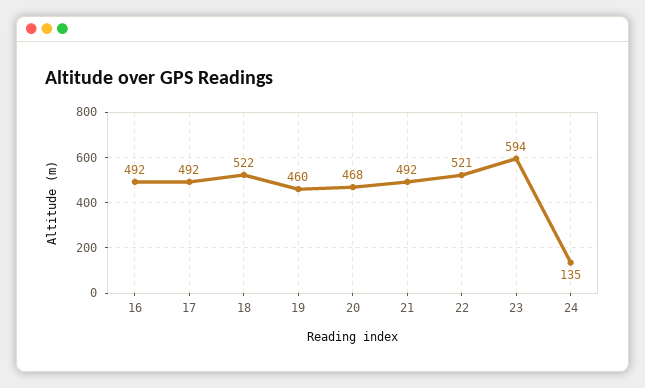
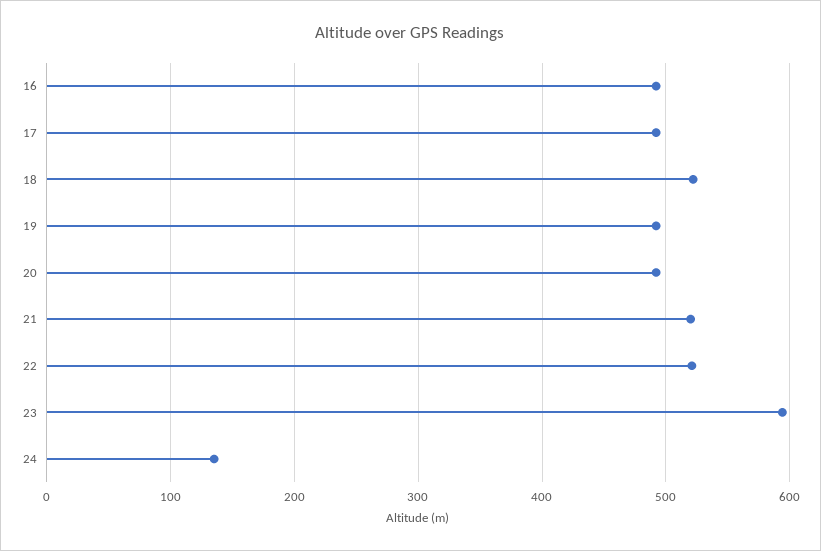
  {
    "16": 492,
    "17": 492,
    "18": 522,
-   "19": 460,
+   "19": 490,
-   "20": 468,
+   "20": 490,
-   "21": 492,
+   "21": 520,
    "22": 521,
    "23": 594,
    "24": 135
  }

